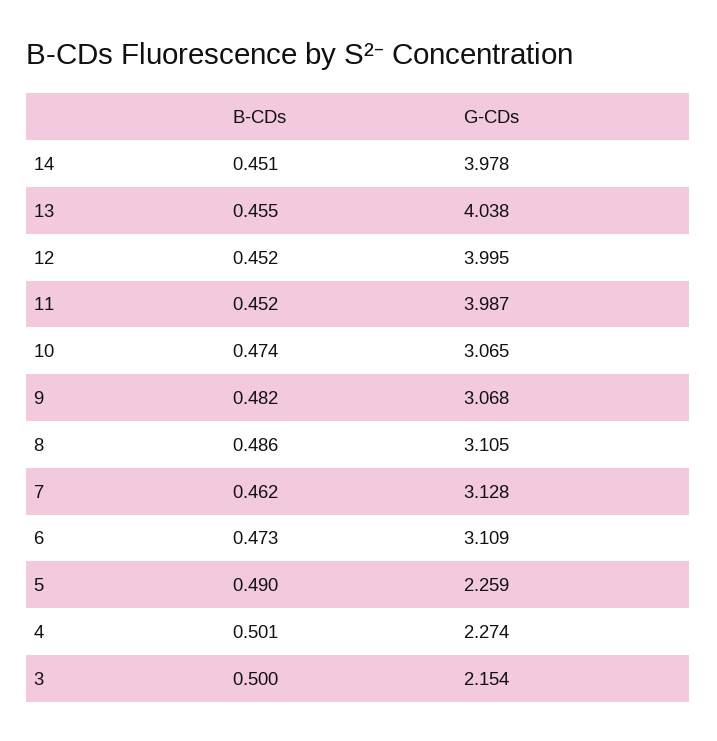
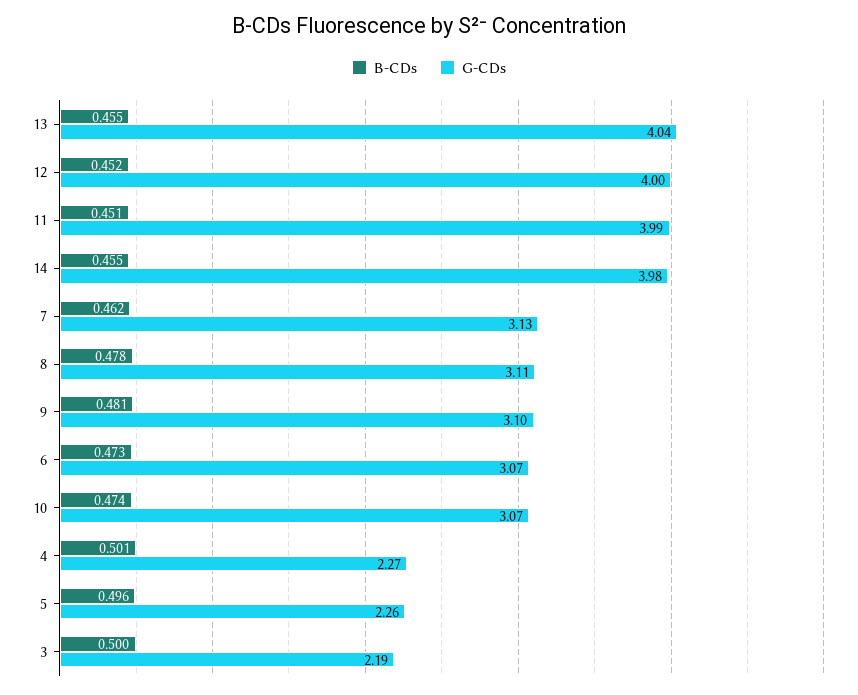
  {
    "B-CDs": {
-     "14": 0.451,
+     "14": 0.455,
      "13": 0.455,
      "12": 0.452,
-     "11": 0.452,
+     "11": 0.451,
      "10": 0.474,
-     "9": 0.482,
+     "9": 0.481,
-     "8": 0.486,
+     "8": 0.478,
      "7": 0.462,
      "6": 0.473,
-     "5": 0.49,
+     "5": 0.496,
      "4": 0.501,
      "3": 0.5
    },
    "G-CDs": {
      "14": 3.978,
      "13": 4.038,
      "12": 3.995,
      "11": 3.987,
      "10": 3.065,
-     "9": 3.068,
+     "9": 3.1,
      "8": 3.105,
      "7": 3.128,
-     "6": 3.109,
+     "6": 3.07,
      "5": 2.259,
      "4": 2.274,
-     "3": 2.154
+     "3": 2.19
    }
  }

